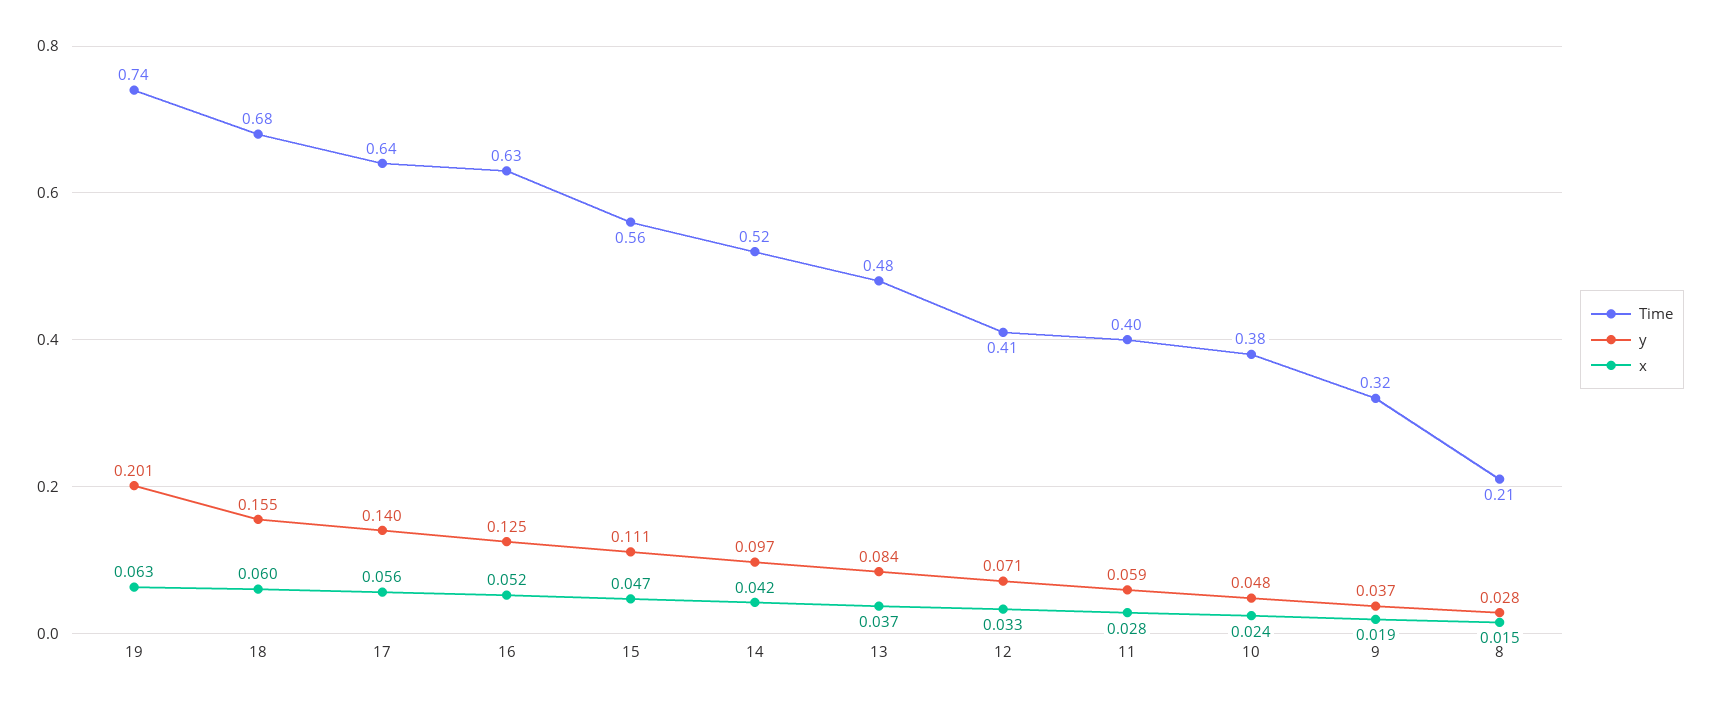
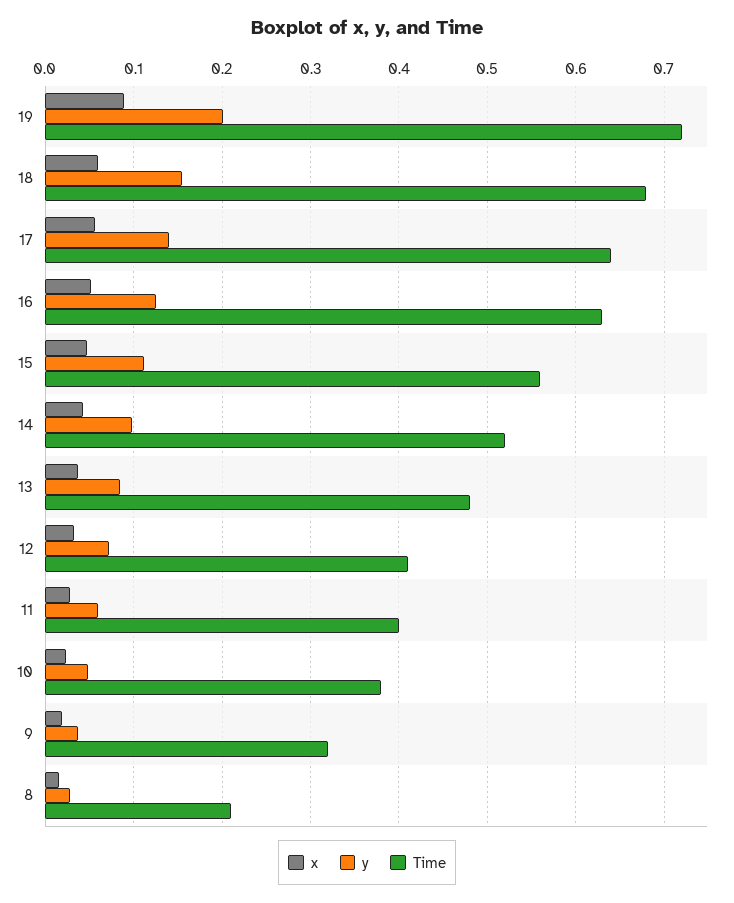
  {
    "Time": {
-     "19": 0.74,
+     "19": 0.72,
      "18": 0.68,
      "17": 0.64,
      "16": 0.63,
      "15": 0.56,
      "14": 0.52,
      "13": 0.48,
      "12": 0.41,
      "11": 0.4,
      "10": 0.38,
      "9": 0.32,
      "8": 0.21
    },
    "y": {
      "19": 0.201,
      "18": 0.155,
      "17": 0.14,
      "16": 0.125,
      "15": 0.111,
      "14": 0.097,
      "13": 0.084,
      "12": 0.071,
      "11": 0.059,
      "10": 0.048,
      "9": 0.037,
      "8": 0.028
    },
    "x": {
-     "19": 0.063,
+     "19": 0.09,
      "18": 0.06,
      "17": 0.056,
      "16": 0.052,
      "15": 0.047,
      "14": 0.042,
      "13": 0.037,
      "12": 0.033,
      "11": 0.028,
      "10": 0.024,
      "9": 0.019,
      "8": 0.015
    }
  }

